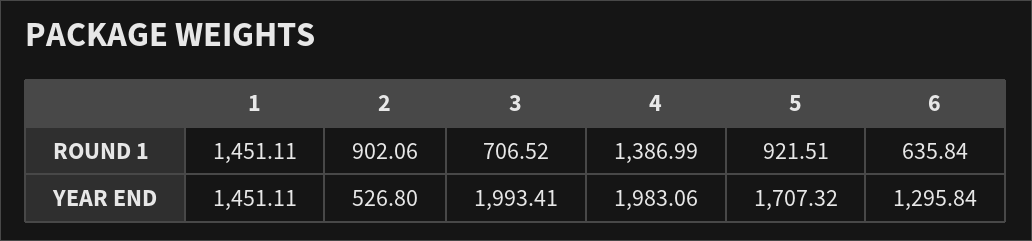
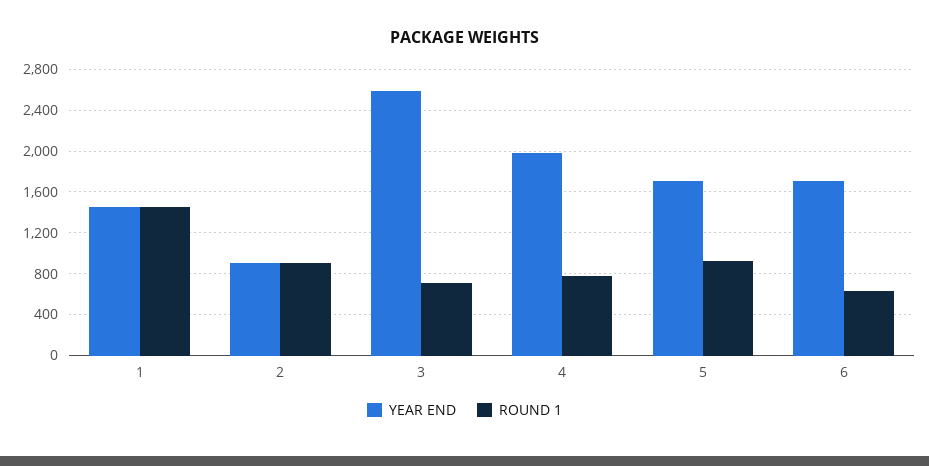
  {
    "ROUND 1": {
      "1": 1451.11,
      "2": 902.06,
      "3": 706.52,
-     "4": 1386.99,
+     "4": 800,
      "5": 921.51,
      "6": 635.84
    },
    "YEAR END": {
      "1": 1451.11,
-     "2": 526.8,
+     "2": 900,
-     "3": 1993.41,
+     "3": 2600,
      "4": 1983.06,
      "5": 1707.32,
-     "6": 1295.84
+     "6": 1700
    }
  }

